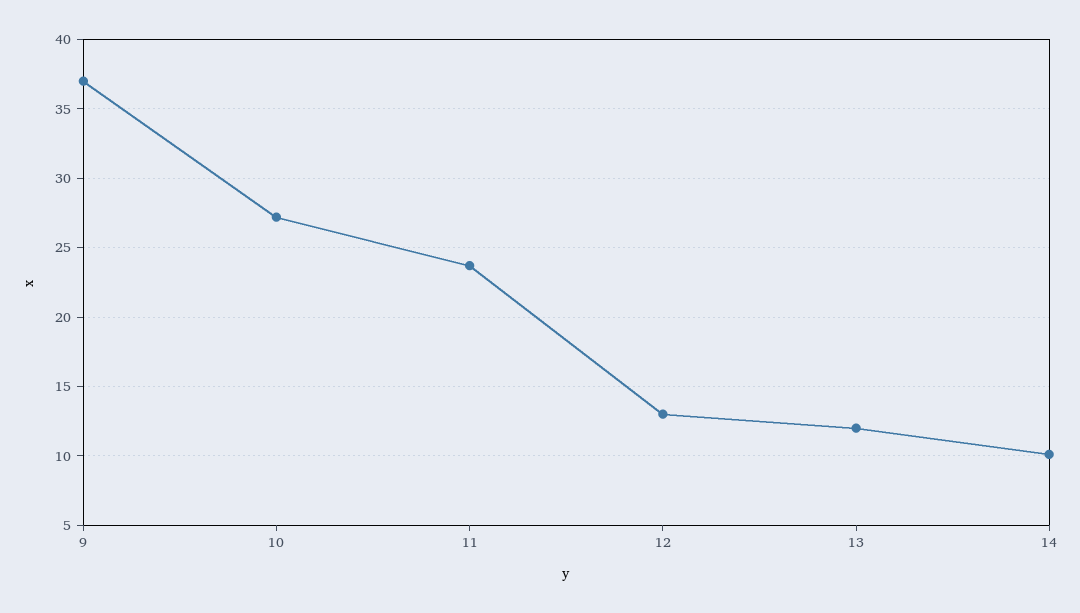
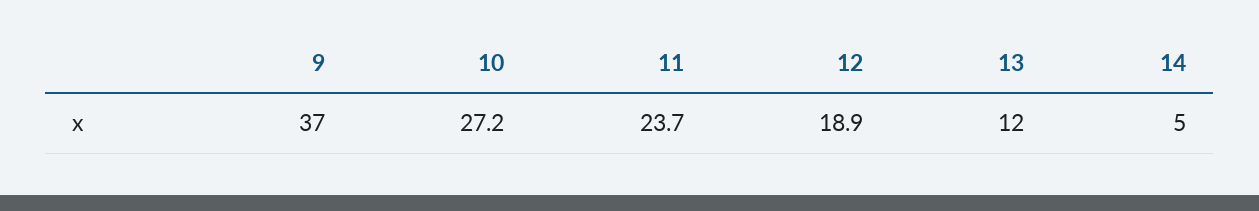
  {
    "9": 37,
    "10": 27.2,
    "11": 23.7,
-   "12": 13,
+   "12": 18.9,
    "13": 12,
-   "14": 10
+   "14": 5
  }

